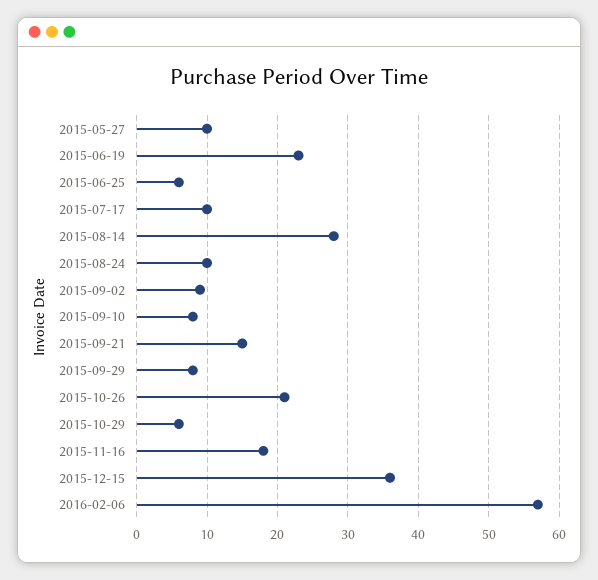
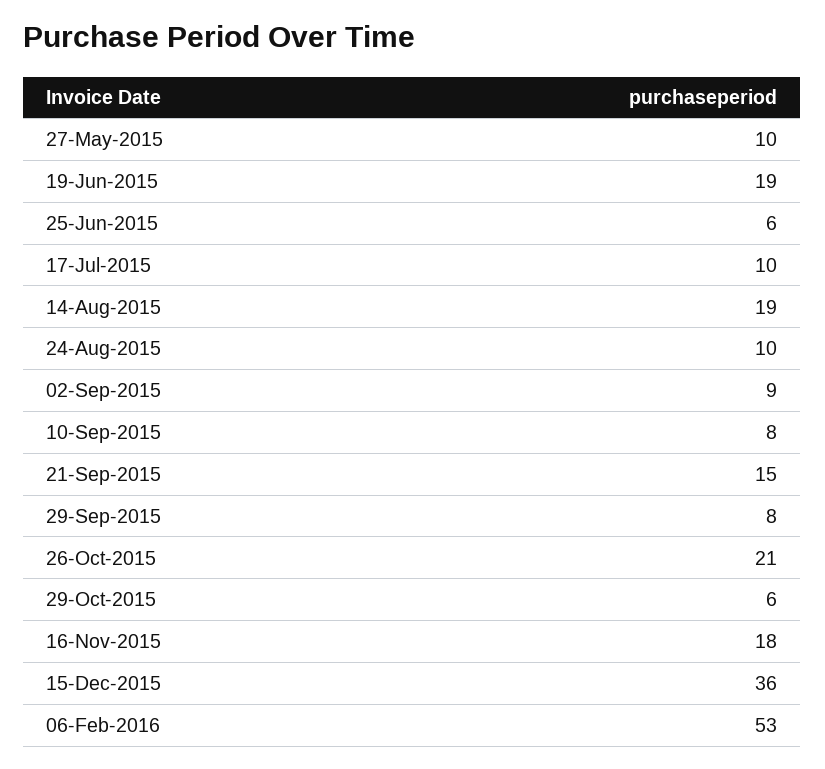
  {
    "2015-05-27": 10,
-   "2015-06-19": 23,
+   "2015-06-19": 19,
    "2015-06-25": 6,
    "2015-07-17": 10,
-   "2015-08-14": 28,
+   "2015-08-14": 19,
    "2015-08-24": 10,
    "2015-09-02": 9,
    "2015-09-10": 8,
    "2015-09-21": 15,
    "2015-09-29": 8,
    "2015-10-26": 21,
    "2015-10-29": 6,
    "2015-11-16": 18,
    "2015-12-15": 36,
-   "2016-02-06": 57
+   "2016-02-06": 53
  }

